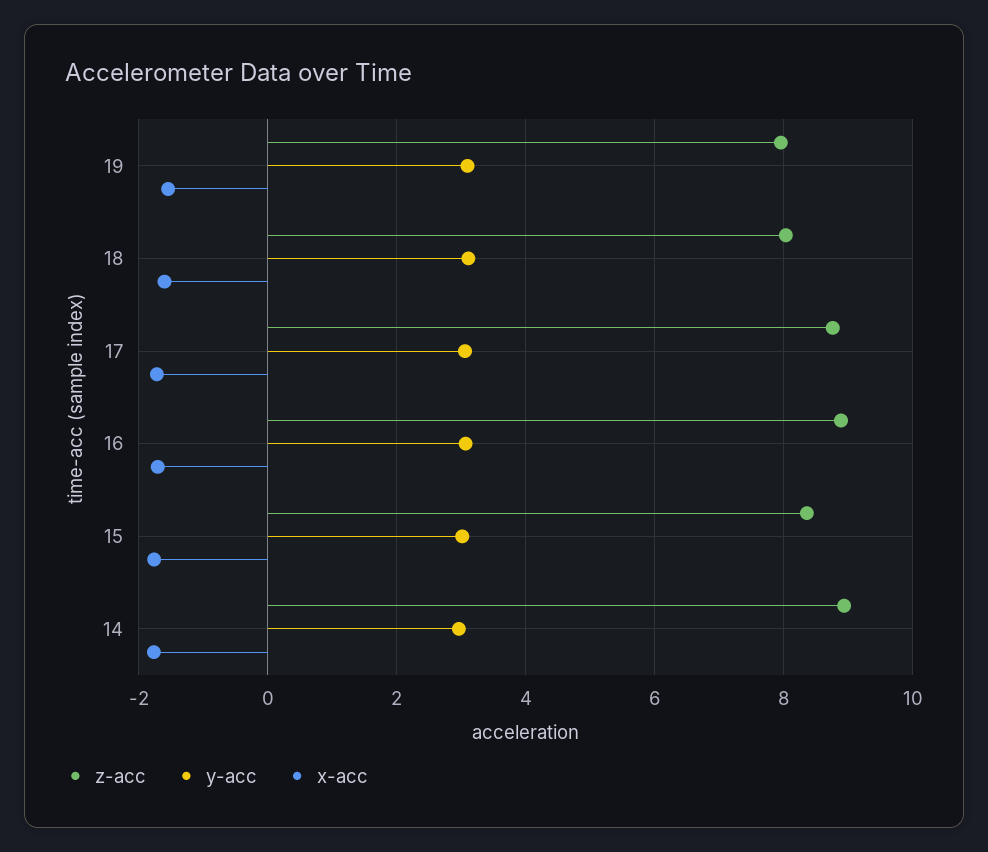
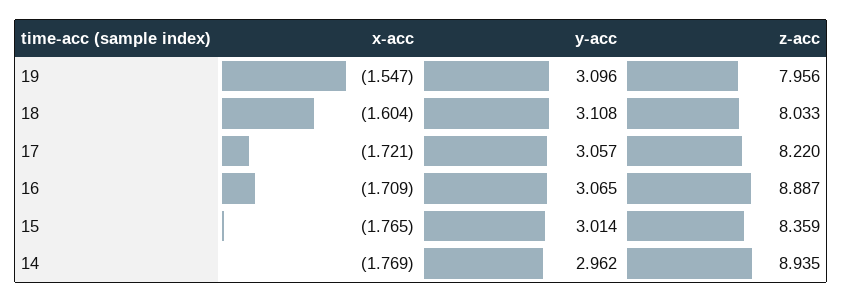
  {
    "z-acc": {
      "19": 7.956,
      "18": 8.033,
-     "17": 8.8,
+     "17": 8.22,
      "16": 8.887,
      "15": 8.359,
      "14": 8.935
    },
    "y-acc": {
      "19": 3.096,
      "18": 3.108,
      "17": 3.057,
      "16": 3.065,
      "15": 3.014,
      "14": 2.962
    },
    "x-acc": {
      "19": -1.547,
      "18": -1.604,
      "17": -1.721,
      "16": -1.709,
      "15": -1.765,
      "14": -1.769
    }
  }

